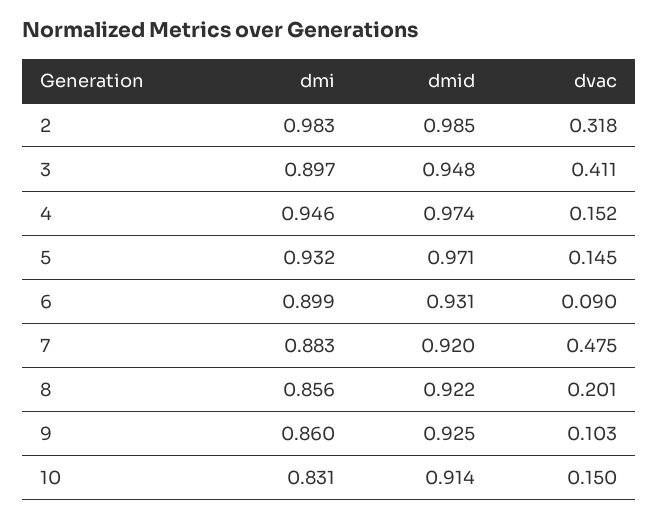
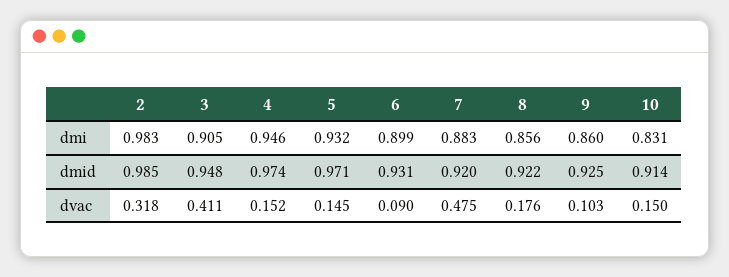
  {
    "dmi": {
      "2": 0.983,
-     "3": 0.897,
+     "3": 0.905,
      "4": 0.946,
      "5": 0.932,
      "6": 0.899,
      "7": 0.883,
      "8": 0.856,
      "9": 0.86,
      "10": 0.831
    },
    "dmid": {
      "2": 0.985,
      "3": 0.948,
      "4": 0.974,
      "5": 0.971,
      "6": 0.931,
      "7": 0.92,
      "8": 0.922,
      "9": 0.925,
      "10": 0.914
    },
    "dvac": {
      "2": 0.318,
      "3": 0.411,
      "4": 0.152,
      "5": 0.145,
      "6": 0.09,
      "7": 0.475,
-     "8": 0.201,
+     "8": 0.176,
      "9": 0.103,
      "10": 0.15
    }
  }

